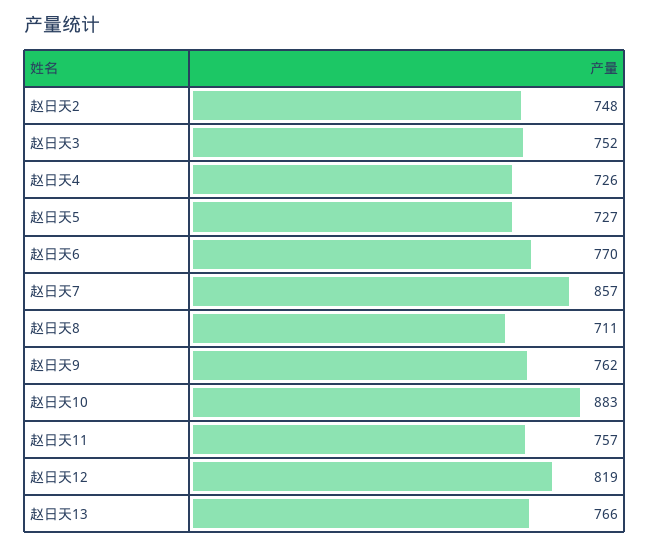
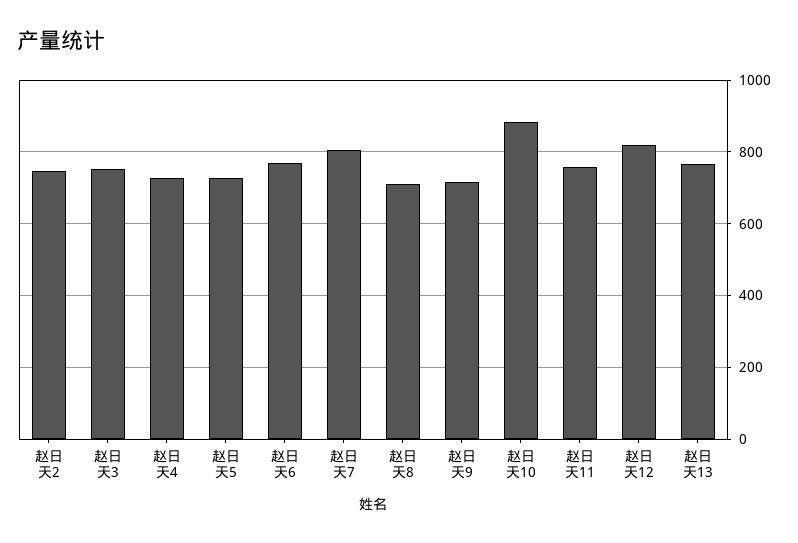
  {
    "赵日天2": 748,
    "赵日天3": 752,
    "赵日天4": 726,
    "赵日天5": 727,
    "赵日天6": 770,
-   "赵日天7": 857,
+   "赵日天7": 800,
    "赵日天8": 711,
-   "赵日天9": 762,
+   "赵日天9": 720,
    "赵日天10": 883,
    "赵日天11": 757,
    "赵日天12": 819,
    "赵日天13": 766
  }

